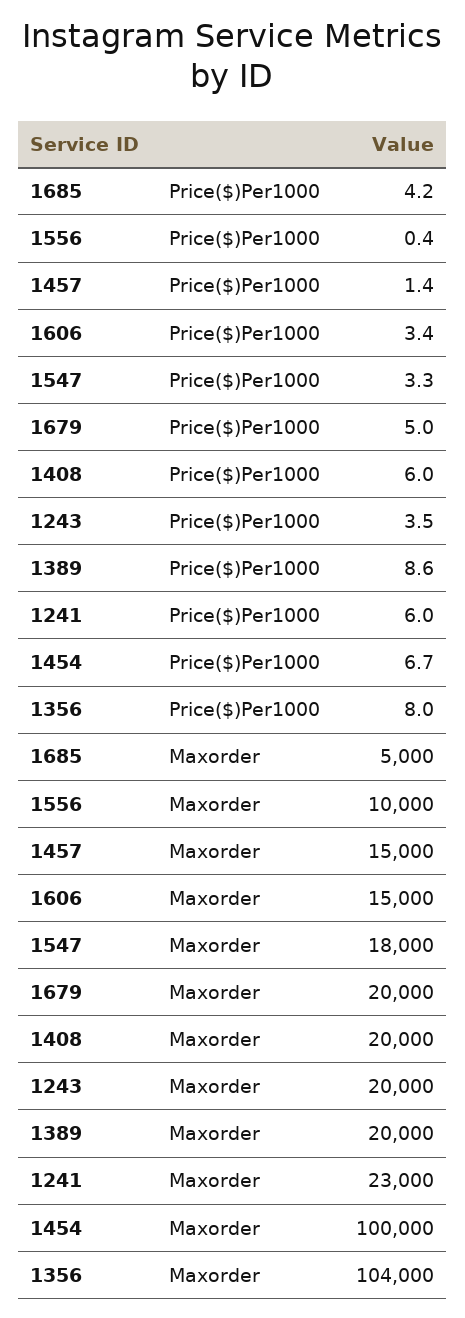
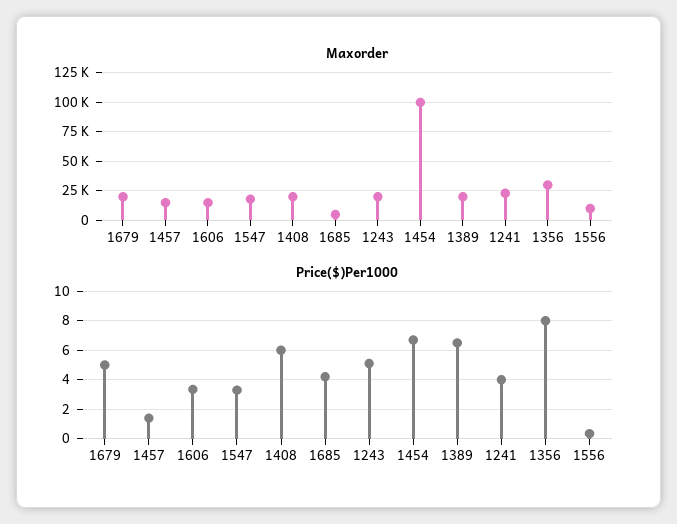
  {
    "Price($)Per1000": {
      "1685": 4.2,
      "1556": 0.4,
      "1457": 1.4,
      "1606": 3.4,
      "1547": 3.3,
      "1679": 5,
      "1408": 6,
-     "1243": 3.5,
+     "1243": 5,
-     "1389": 8.6,
+     "1389": 6.5,
-     "1241": 6,
+     "1241": 4,
      "1454": 6.7,
      "1356": 8
    },
    "Maxorder": {
      "1685": 5000,
      "1556": 10000,
      "1457": 15000,
      "1606": 15000,
      "1547": 18000,
      "1679": 20000,
      "1408": 20000,
      "1243": 20000,
      "1389": 20000,
      "1241": 23000,
      "1454": 100000,
-     "1356": 104000
+     "1356": 25000
    }
  }

